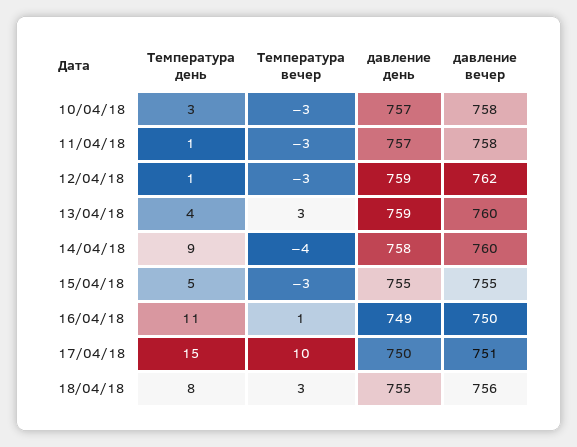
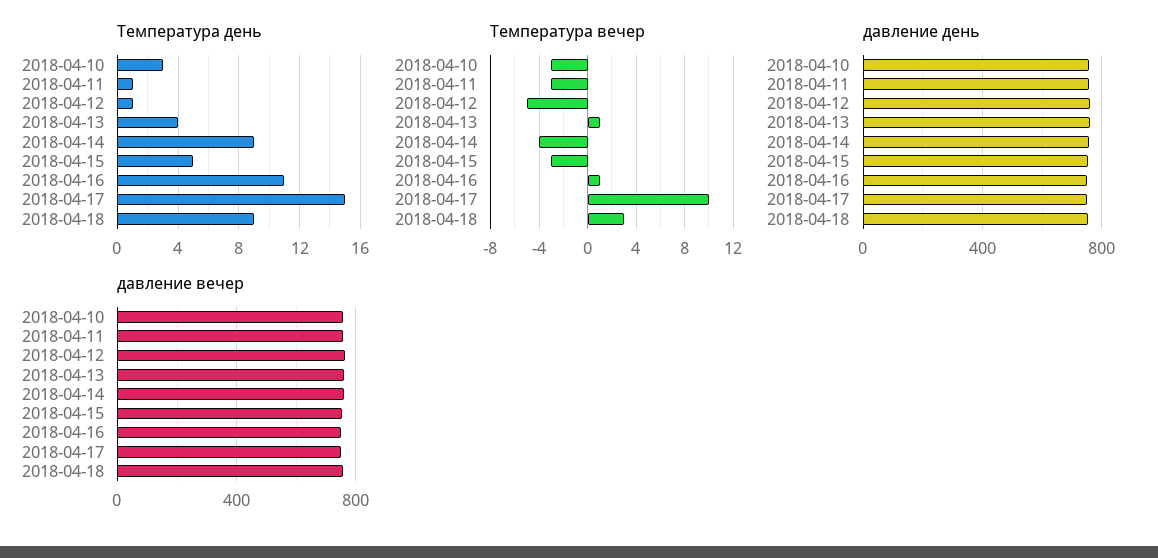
  {
    "Температура день": {
      "10/04/18": 3,
      "11/04/18": 1,
      "12/04/18": 1,
      "13/04/18": 4,
      "14/04/18": 9,
      "15/04/18": 5,
      "16/04/18": 11,
      "17/04/18": 15,
-     "18/04/18": 8
+     "18/04/18": 9
    },
    "Температура вечер": {
      "10/04/18": -3,
      "11/04/18": -3,
-     "12/04/18": -3,
+     "12/04/18": -5,
-     "13/04/18": 3,
+     "13/04/18": 1,
      "14/04/18": -4,
      "15/04/18": -3,
      "16/04/18": 1,
      "17/04/18": 10,
      "18/04/18": 3
    },
    "давление день": {
      "10/04/18": 757,
      "11/04/18": 757,
      "12/04/18": 759,
      "13/04/18": 759,
      "14/04/18": 758,
      "15/04/18": 755,
      "16/04/18": 749,
      "17/04/18": 750,
      "18/04/18": 755
    },
    "давление вечер": {
      "10/04/18": 758,
      "11/04/18": 758,
      "12/04/18": 762,
      "13/04/18": 760,
      "14/04/18": 760,
      "15/04/18": 755,
      "16/04/18": 750,
      "17/04/18": 751,
      "18/04/18": 756
    }
  }

